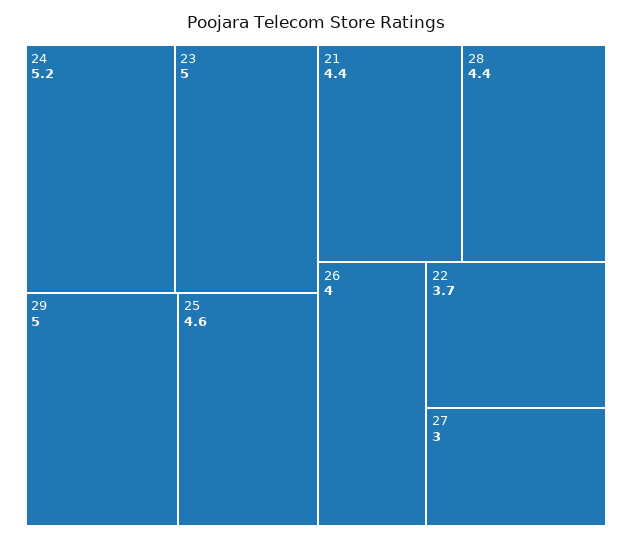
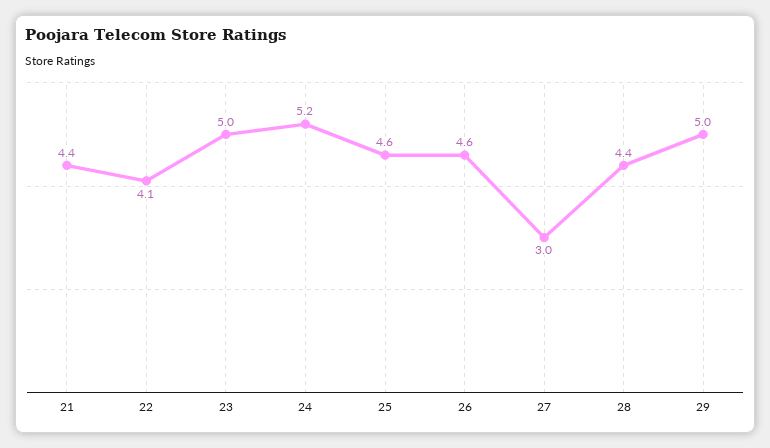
  {
    "24": 5.2,
    "23": 5,
    "29": 5,
    "25": 4.6,
    "21": 4.4,
    "28": 4.4,
-   "26": 4,
+   "26": 4.6,
-   "22": 3.7,
+   "22": 4.1,
    "27": 3
  }

